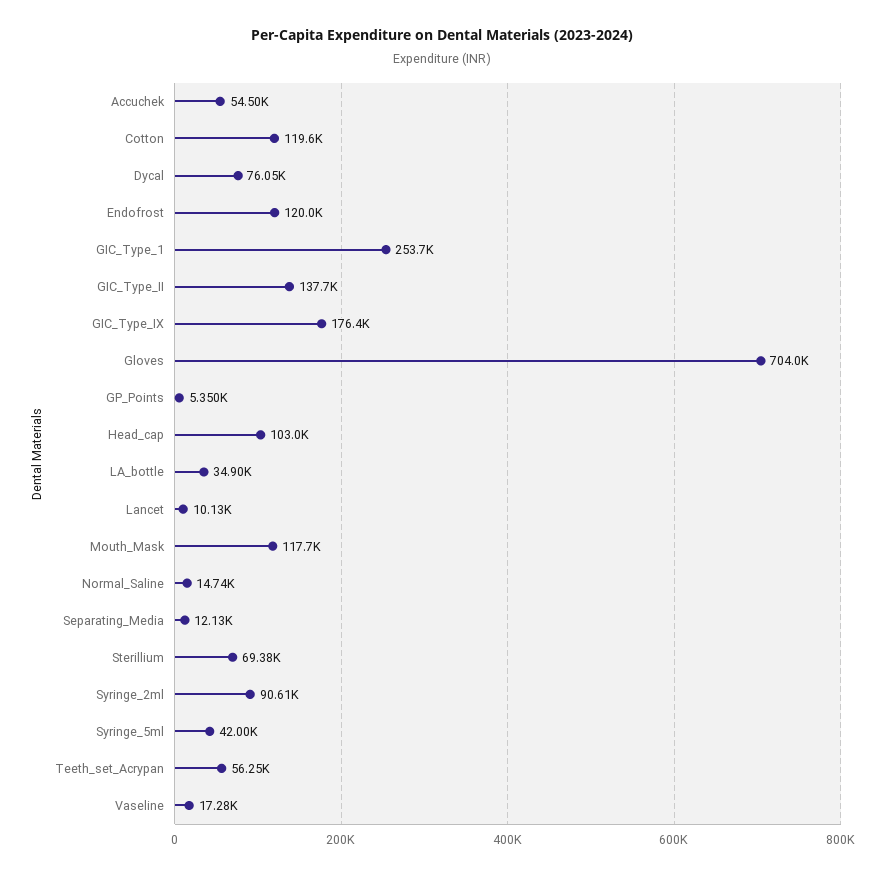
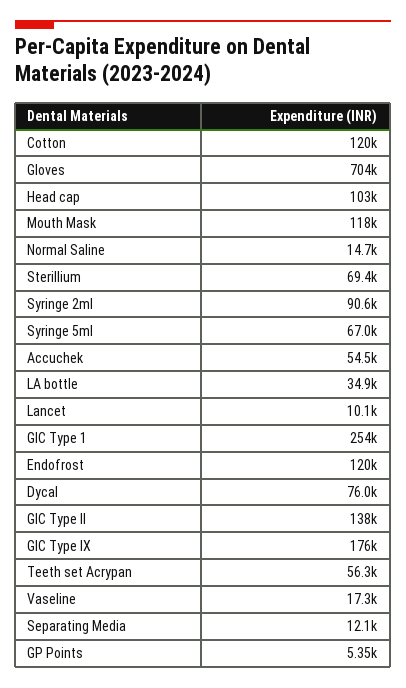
  {
    "Accuchek": 54500,
    "Cotton": 119600,
    "Dycal": 76050,
    "Endofrost": 120000,
    "GIC_Type_1": 253700,
    "GIC_Type_II": 137700,
    "GIC_Type_IX": 176400,
    "Gloves": 704000,
    "GP_Points": 5350,
    "Head_cap": 103000,
    "LA_bottle": 34900,
    "Lancet": 10130,
    "Mouth_Mask": 117700,
    "Normal_Saline": 14740,
    "Separating_Media": 12130,
    "Sterillium": 69380,
    "Syringe_2ml": 90610,
-   "Syringe_5ml": 42000,
+   "Syringe_5ml": 67000,
    "Teeth_set_Acrypan": 56250,
    "Vaseline": 17280
  }

